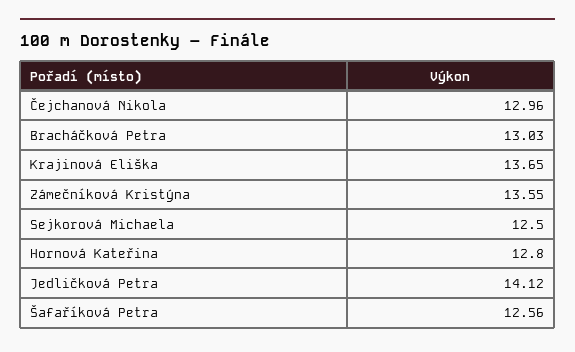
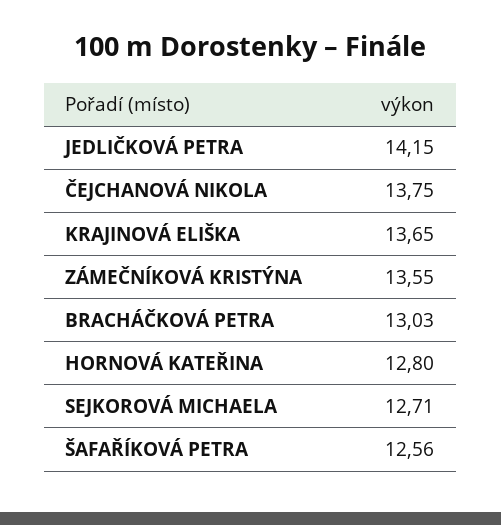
  {
-   "Čejchanová Nikola": 12.96,
+   "Čejchanová Nikola": 13.75,
    "Bracháčková Petra": 13.03,
    "Krajinová Eliška": 13.65,
    "Zámečníková Kristýna": 13.55,
-   "Sejkorová Michaela": 12.5,
+   "Sejkorová Michaela": 12.71,
    "Hornová Kateřina": 12.8,
-   "Jedličková Petra": 14.12,
+   "Jedličková Petra": 14.15,
    "Šafaříková Petra": 12.56
  }

